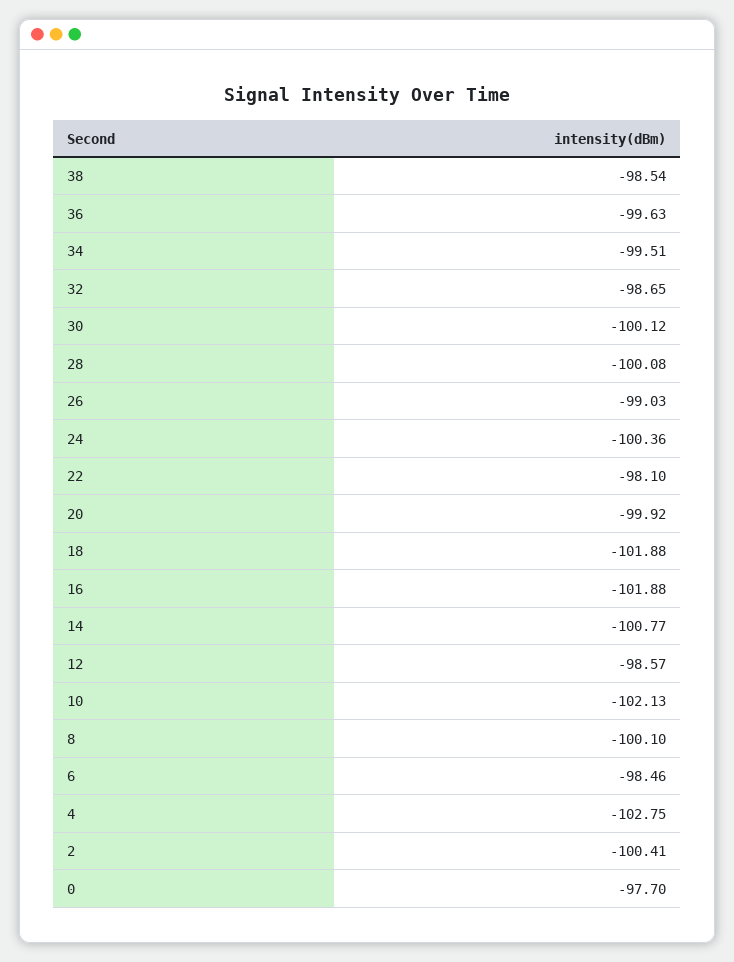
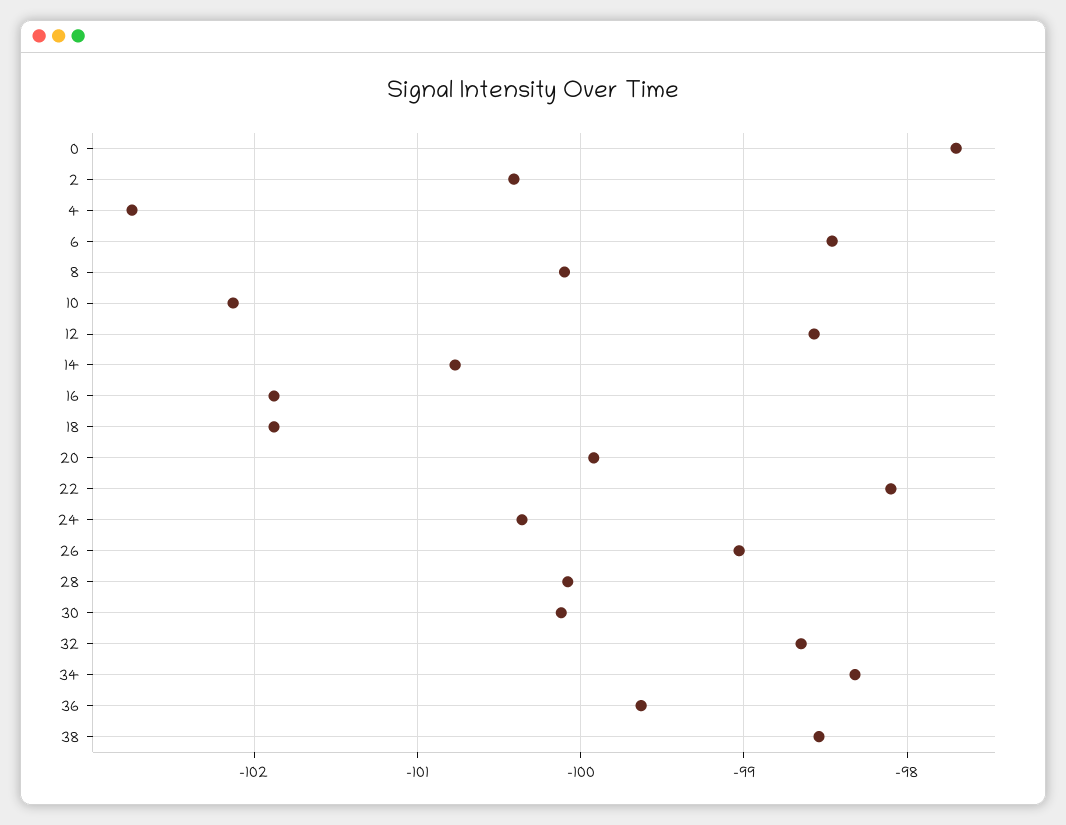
  {
    "38": -98.54,
    "36": -99.63,
-   "34": -99.51,
+   "34": -98.3,
    "32": -98.65,
    "30": -100.12,
    "28": -100.08,
    "26": -99.03,
    "24": -100.36,
    "22": -98.1,
    "20": -99.92,
    "18": -101.88,
    "16": -101.88,
    "14": -100.77,
    "12": -98.57,
    "10": -102.13,
    "8": -100.1,
    "6": -98.46,
    "4": -102.75,
    "2": -100.41,
    "0": -97.7
  }

